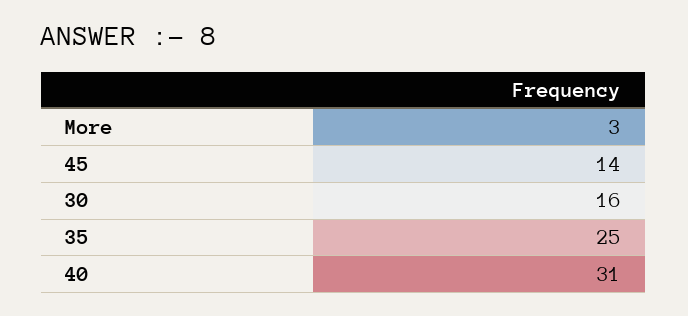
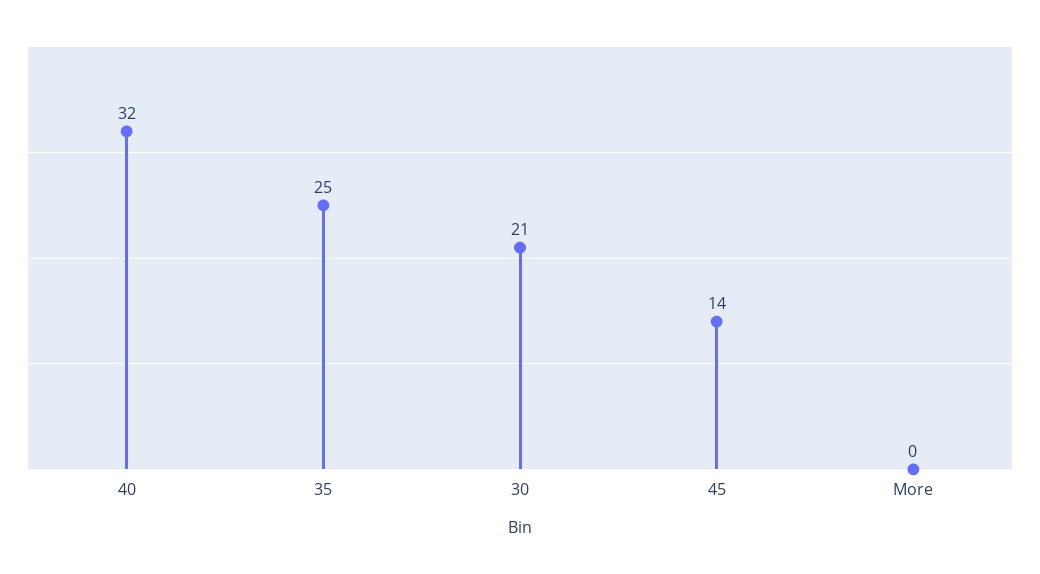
  {
-   "More": 3,
+   "More": 0,
    "45": 14,
-   "30": 16,
+   "30": 21,
    "35": 25,
-   "40": 31
+   "40": 32
  }

